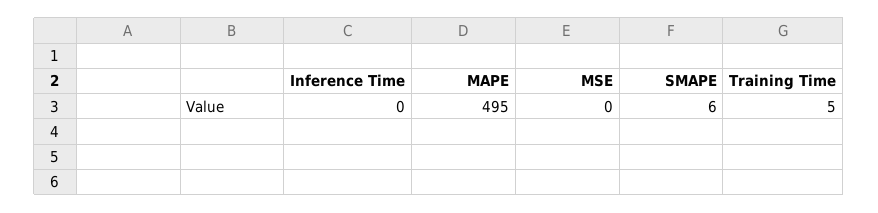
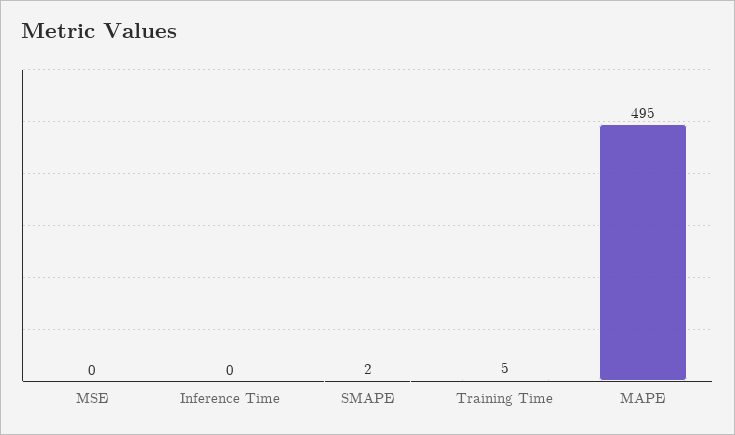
  {
    "Inference Time": 0,
    "MAPE": 495,
    "MSE": 0,
-   "SMAPE": 6,
+   "SMAPE": 2,
    "Training Time": 5
  }

